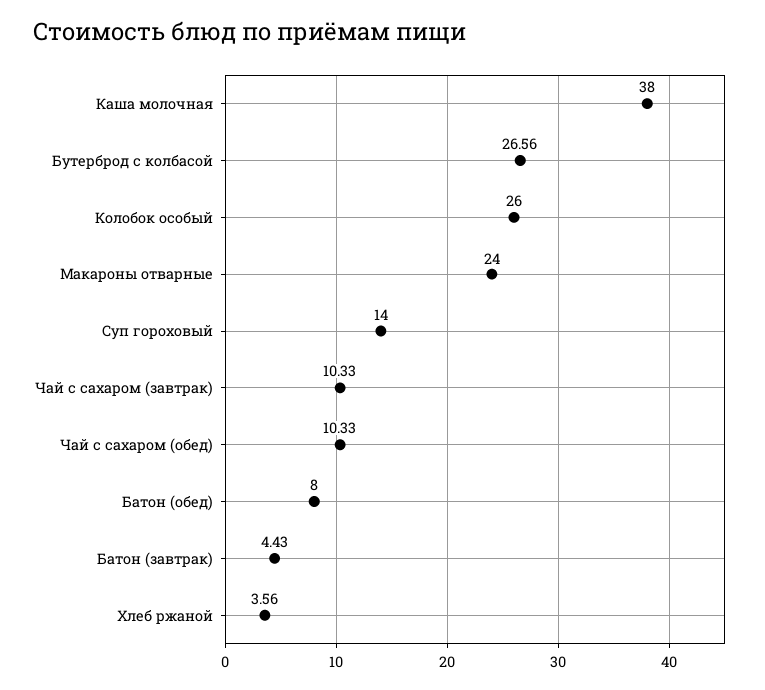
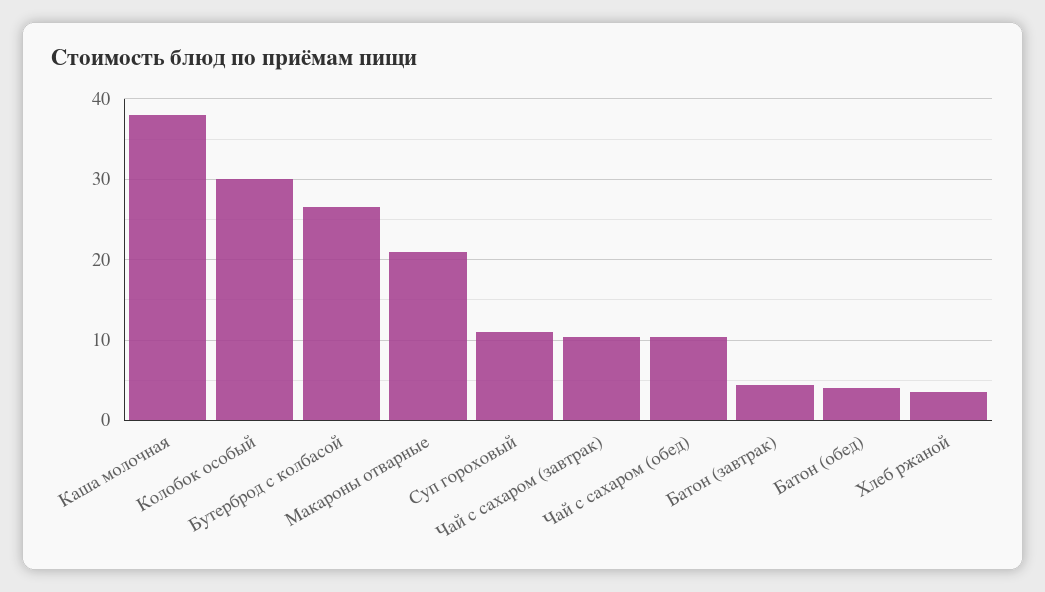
  {
    "Каша молочная": 38,
    "Бутерброд с колбасой": 26.56,
-   "Колобок особый": 26,
+   "Колобок особый": 30,
-   "Макароны отварные": 24,
+   "Макароны отварные": 21,
-   "Суп гороховый": 14,
+   "Суп гороховый": 11,
    "Чай с сахаром (завтрак)": 10.33,
    "Чай с сахаром (обед)": 10.33,
-   "Батон (обед)": 8,
+   "Батон (обед)": 4,
    "Батон (завтрак)": 4.43,
    "Хлеб ржаной": 3.56
  }

